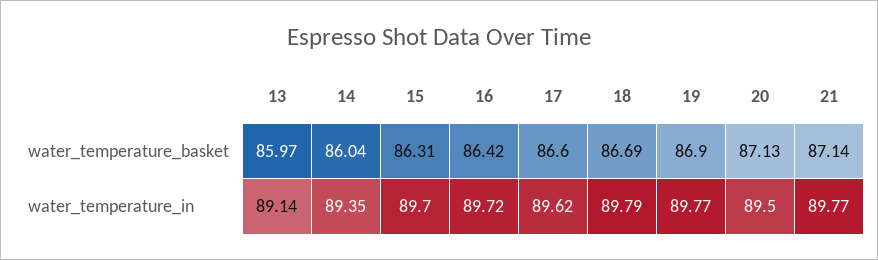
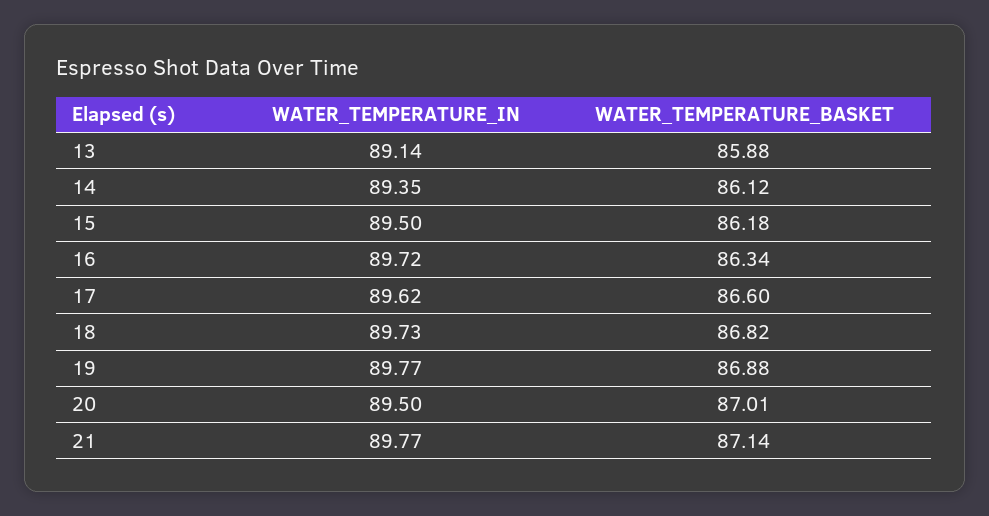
  {
    "13": {
-     "water_temperature_basket": 85.97,
+     "water_temperature_basket": 85.88,
      "water_temperature_in": 89.14
    },
    "14": {
-     "water_temperature_basket": 86.04,
+     "water_temperature_basket": 86.12,
      "water_temperature_in": 89.35
    },
    "15": {
-     "water_temperature_basket": 86.31,
+     "water_temperature_basket": 86.18,
-     "water_temperature_in": 89.7
+     "water_temperature_in": 89.5
    },
    "16": {
-     "water_temperature_basket": 86.42,
+     "water_temperature_basket": 86.34,
      "water_temperature_in": 89.72
    },
    "17": {
      "water_temperature_basket": 86.6,
      "water_temperature_in": 89.62
    },
    "18": {
-     "water_temperature_basket": 86.69,
+     "water_temperature_basket": 86.82,
-     "water_temperature_in": 89.79
+     "water_temperature_in": 89.73
    },
    "19": {
-     "water_temperature_basket": 86.9,
+     "water_temperature_basket": 86.88,
      "water_temperature_in": 89.77
    },
    "20": {
-     "water_temperature_basket": 87.13,
+     "water_temperature_basket": 87.01,
      "water_temperature_in": 89.5
    },
    "21": {
      "water_temperature_basket": 87.14,
      "water_temperature_in": 89.77
    }
  }

